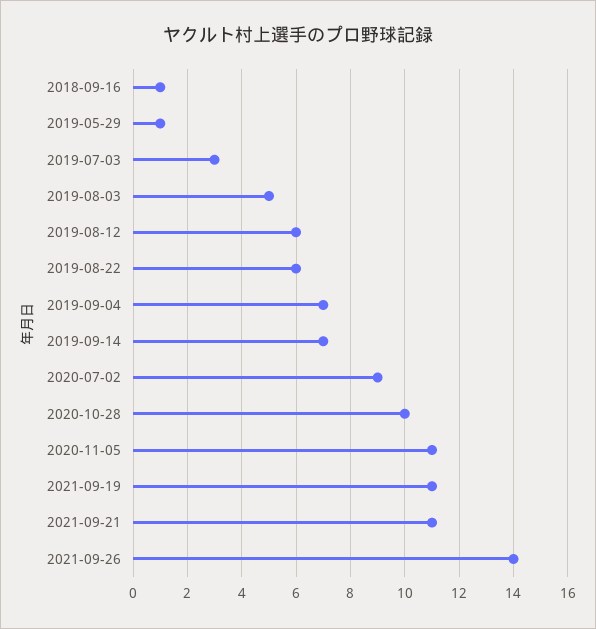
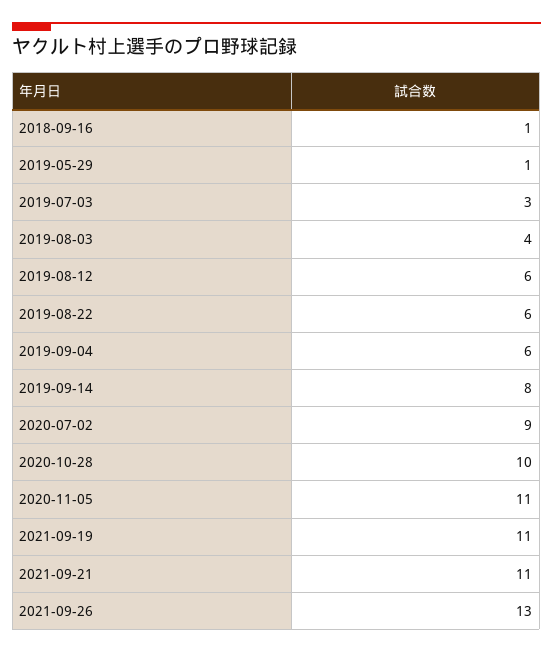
  {
    "2018-09-16": 1,
    "2019-05-29": 1,
    "2019-07-03": 3,
-   "2019-08-03": 5,
+   "2019-08-03": 4,
    "2019-08-12": 6,
    "2019-08-22": 6,
-   "2019-09-04": 7,
+   "2019-09-04": 6,
-   "2019-09-14": 7,
+   "2019-09-14": 8,
    "2020-07-02": 9,
    "2020-10-28": 10,
    "2020-11-05": 11,
    "2021-09-19": 11,
    "2021-09-21": 11,
-   "2021-09-26": 14
+   "2021-09-26": 13
  }

